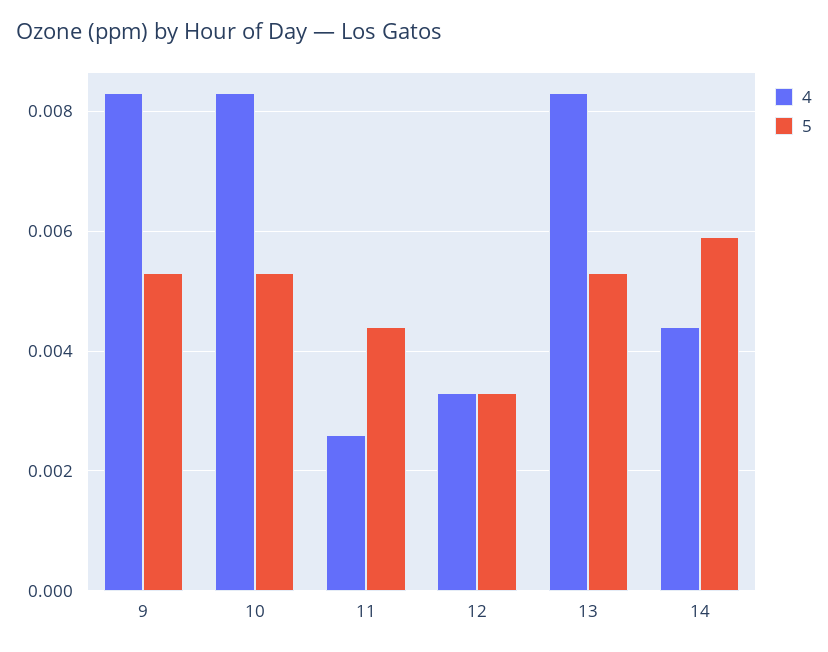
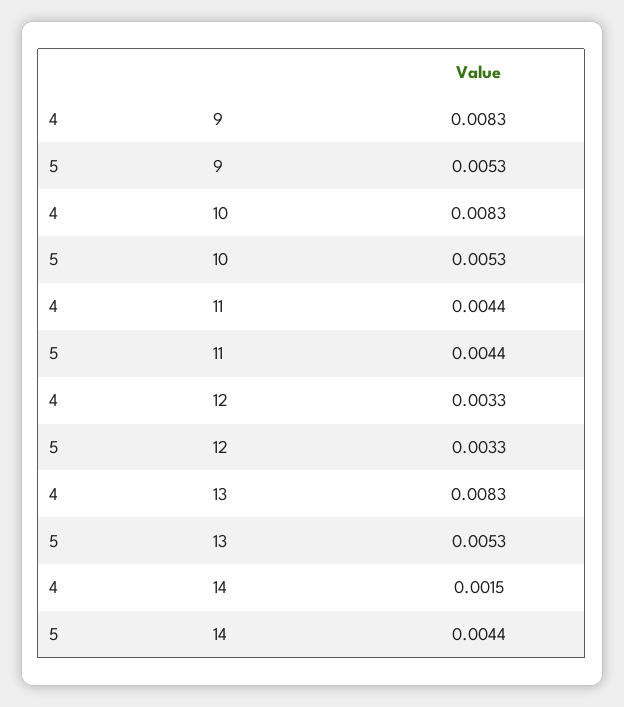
  {
    "4": {
      "9": 0.0083,
      "10": 0.0083,
-     "11": 0.0025,
+     "11": 0.0044,
      "12": 0.0033,
      "13": 0.0083,
-     "14": 0.0045
+     "14": 0.0015
    },
    "5": {
      "9": 0.0053,
      "10": 0.0053,
      "11": 0.0044,
      "12": 0.0033,
      "13": 0.0053,
-     "14": 0.006
+     "14": 0.0044
    }
  }

